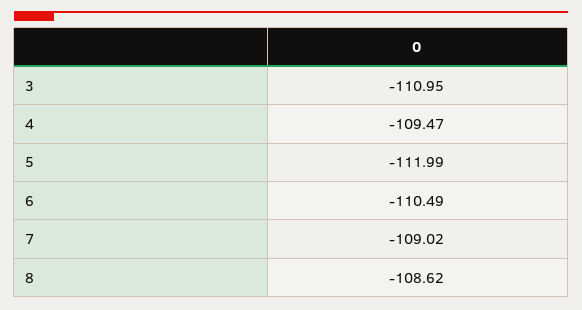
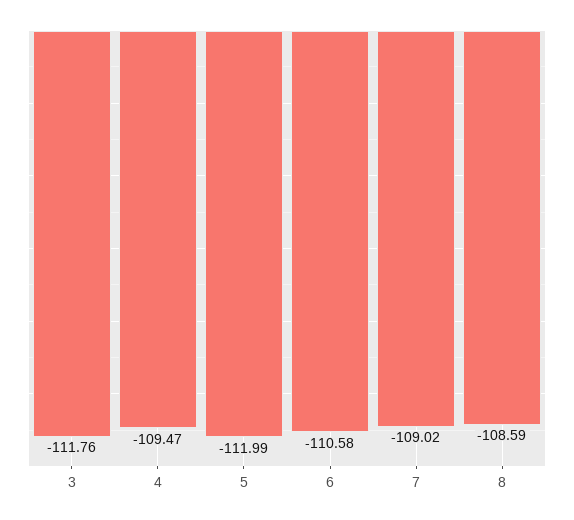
  {
-   "3": -110.95,
+   "3": -111.76,
    "4": -109.47,
    "5": -111.99,
-   "6": -110.49,
+   "6": -110.58,
    "7": -109.02,
-   "8": -108.62
+   "8": -108.59
  }

